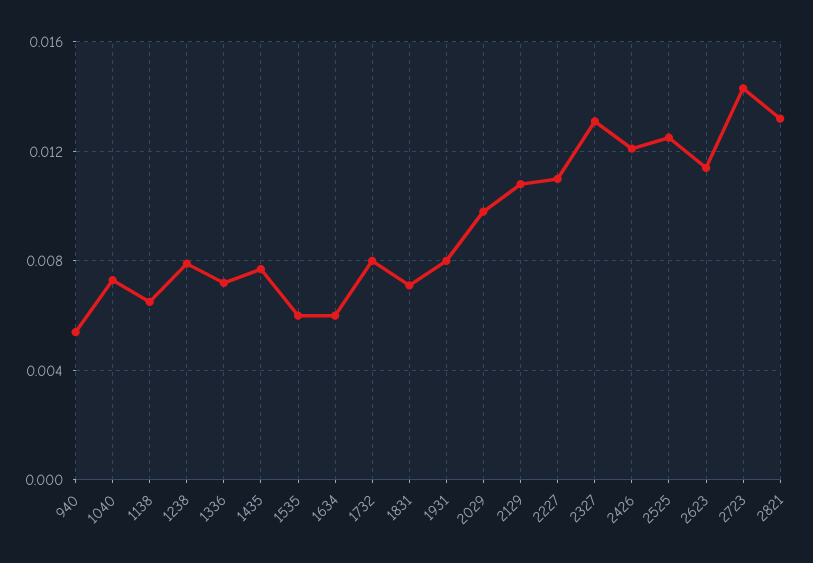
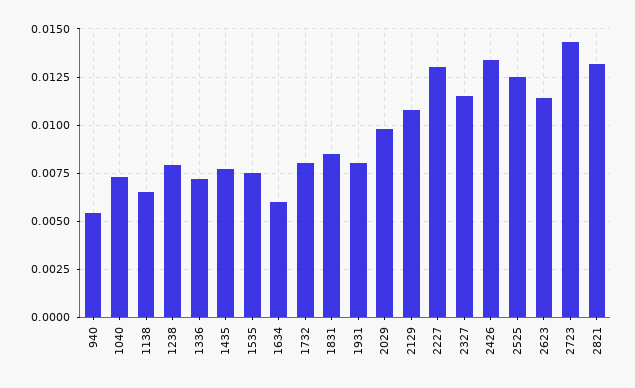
  {
    "940": 0.0055,
    "1040": 0.0075,
    "1138": 0.0065,
    "1238": 0.008,
    "1336": 0.007,
    "1435": 0.0075,
-   "1535": 0.006,
+   "1535": 0.0075,
    "1634": 0.006,
    "1732": 0.008,
-   "1831": 0.007,
+   "1831": 0.0085,
    "1931": 0.008,
    "2029": 0.01,
    "2129": 0.011,
-   "2227": 0.011,
+   "2227": 0.013,
-   "2327": 0.013,
+   "2327": 0.0115,
-   "2426": 0.012,
+   "2426": 0.0135,
    "2525": 0.0125,
    "2623": 0.0115,
    "2723": 0.0145,
    "2821": 0.013
  }

